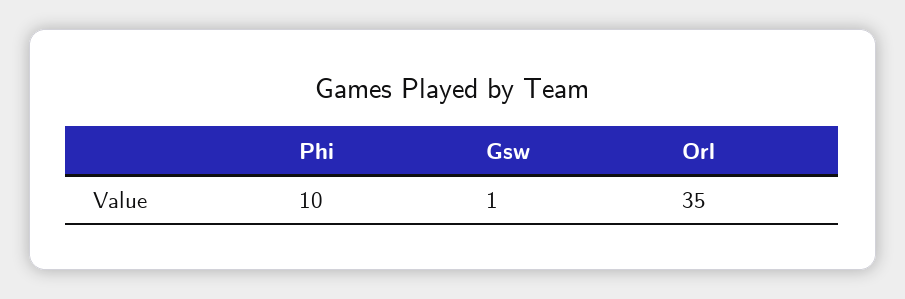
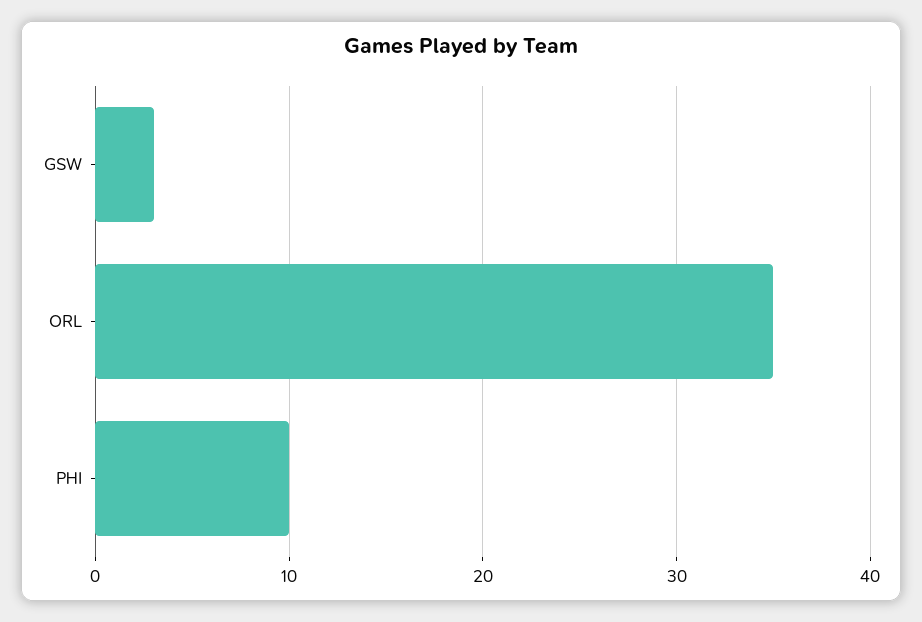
  {
    "Phi": 10,
-   "Gsw": 1,
+   "Gsw": 3,
    "Orl": 35
  }

